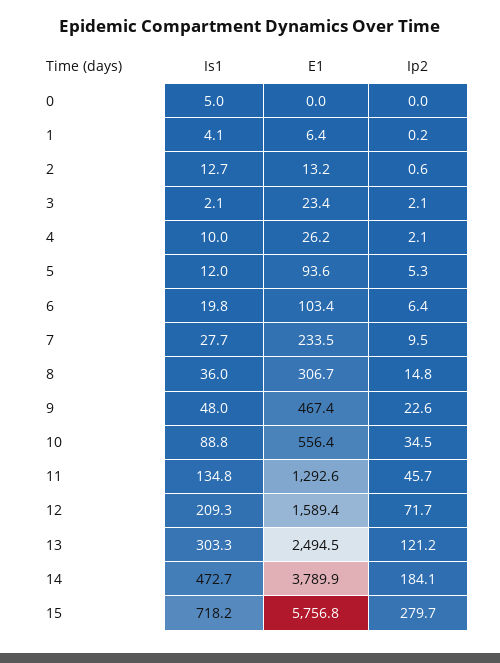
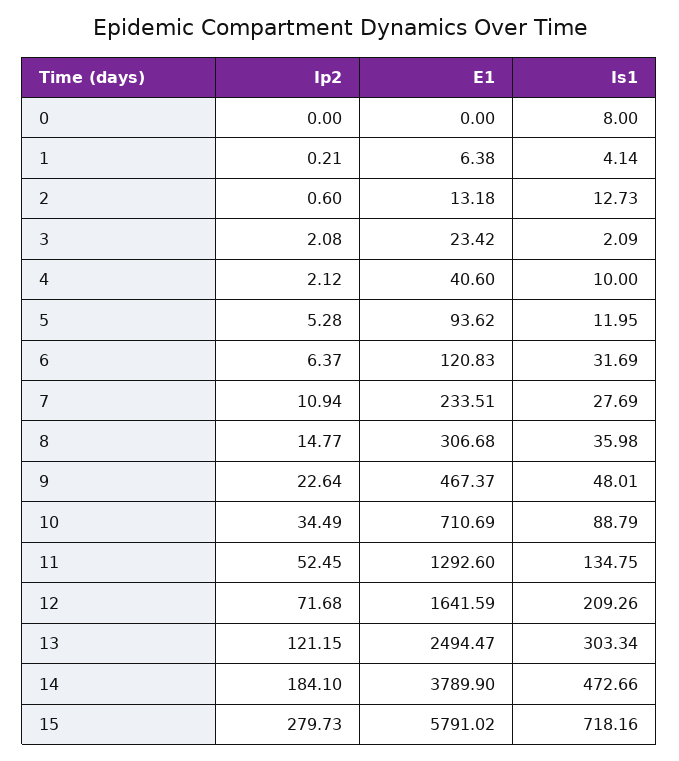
  {
    "Is1": {
-     "0": 5,
+     "0": 8,
      "1": 4.14,
      "2": 12.73,
      "3": 2.09,
      "4": 10,
      "5": 11.95,
-     "6": 19.8,
+     "6": 31.69,
      "7": 27.69,
      "8": 35.98,
      "9": 48.01,
      "10": 88.79,
      "11": 134.75,
      "12": 209.26,
      "13": 303.34,
      "14": 472.66,
      "15": 718.16
    },
    "E1": {
      "0": 0,
      "1": 6.38,
      "2": 13.18,
      "3": 23.42,
-     "4": 26.2,
+     "4": 40.6,
      "5": 93.62,
-     "6": 103.4,
+     "6": 120.83,
      "7": 233.51,
      "8": 306.68,
      "9": 467.37,
-     "10": 556.4,
+     "10": 710.69,
      "11": 1292.6,
-     "12": 1589.4,
+     "12": 1641.59,
      "13": 2494.47,
      "14": 3789.9,
-     "15": 5756.8
+     "15": 5791.02
    },
    "Ip2": {
      "0": 0,
      "1": 0.21,
      "2": 0.6,
      "3": 2.08,
      "4": 2.12,
      "5": 5.28,
      "6": 6.37,
-     "7": 9.5,
+     "7": 10.94,
      "8": 14.77,
      "9": 22.64,
      "10": 34.49,
-     "11": 45.7,
+     "11": 52.45,
      "12": 71.68,
      "13": 121.15,
      "14": 184.1,
      "15": 279.73
    }
  }

